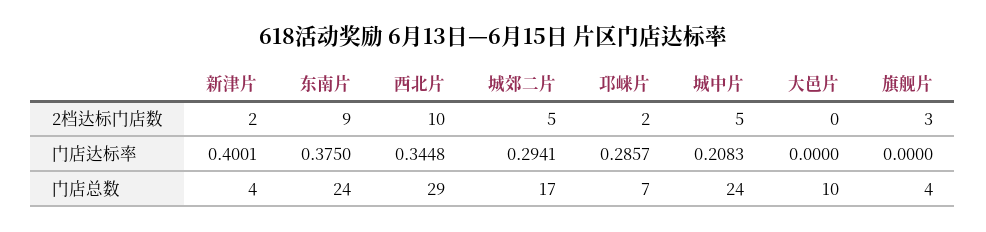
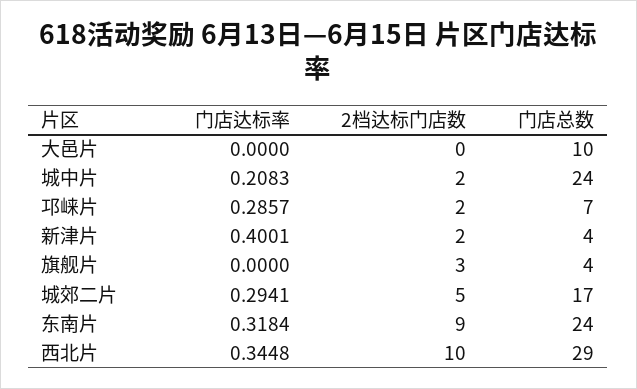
  {
    "新津片": {
      "2档达标门店数": 2,
      "门店达标率": 0.4001,
      "门店总数": 4
    },
    "东南片": {
      "2档达标门店数": 9,
-     "门店达标率": 0.375,
+     "门店达标率": 0.3184,
      "门店总数": 24
    },
    "西北片": {
      "2档达标门店数": 10,
      "门店达标率": 0.3448,
      "门店总数": 29
    },
    "城郊二片": {
      "2档达标门店数": 5,
      "门店达标率": 0.2941,
      "门店总数": 17
    },
    "邛崃片": {
      "2档达标门店数": 2,
      "门店达标率": 0.2857,
      "门店总数": 7
    },
    "城中片": {
-     "2档达标门店数": 5,
+     "2档达标门店数": 2,
      "门店达标率": 0.2083,
      "门店总数": 24
    },
    "大邑片": {
      "2档达标门店数": 0,
      "门店达标率": 0,
      "门店总数": 10
    },
    "旗舰片": {
      "2档达标门店数": 3,
      "门店达标率": 0,
      "门店总数": 4
    }
  }

